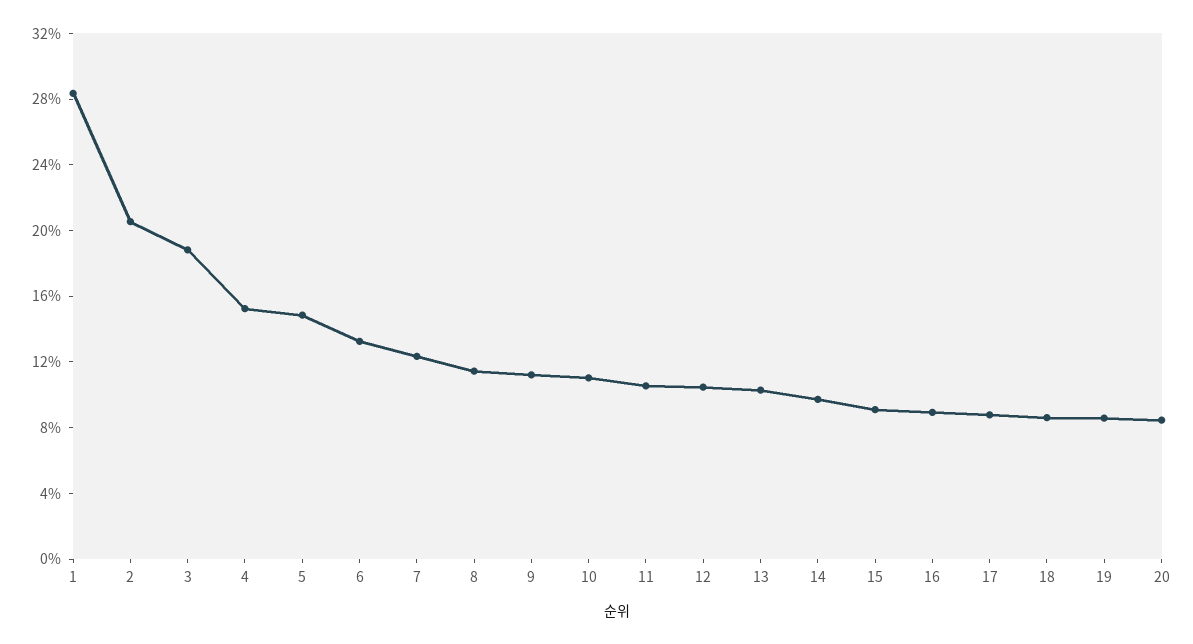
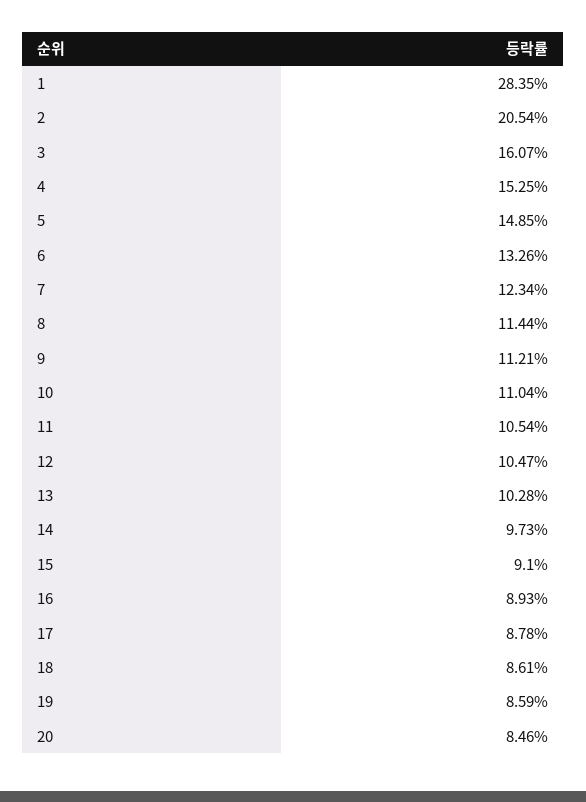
  {
    "1": 28.35,
    "2": 20.54,
-   "3": 19,
+   "3": 16.07,
    "4": 15.25,
    "5": 14.85,
    "6": 13.26,
    "7": 12.34,
    "8": 11.44,
    "9": 11.21,
    "10": 11.04,
    "11": 10.54,
    "12": 10.47,
    "13": 10.28,
    "14": 9.73,
    "15": 9.1,
    "16": 8.93,
    "17": 8.78,
    "18": 8.61,
    "19": 8.59,
    "20": 8.46
  }

